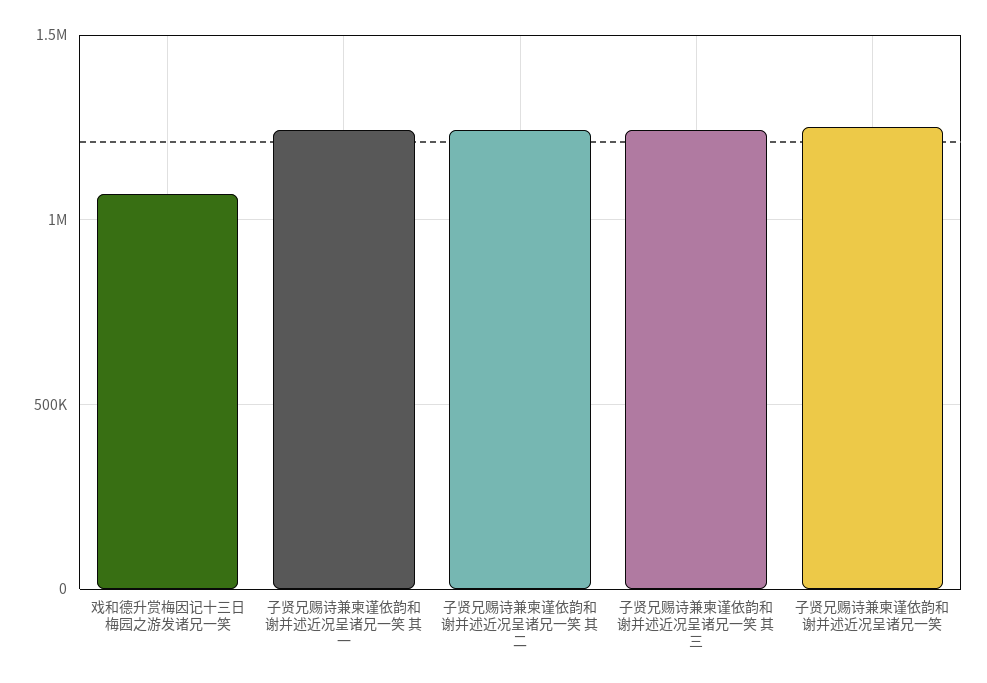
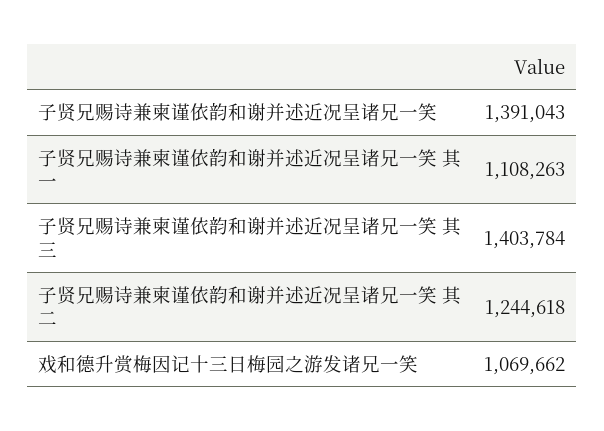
  {
    "戏和德升赏梅因记十三日梅园之游发诸兄一笑": 1069662,
-   "子贤兄赐诗兼柬谨依韵和谢并述近况呈诸兄一笑 其一": 1250000,
+   "子贤兄赐诗兼柬谨依韵和谢并述近况呈诸兄一笑 其一": 1108263,
    "子贤兄赐诗兼柬谨依韵和谢并述近况呈诸兄一笑 其二": 1244618,
-   "子贤兄赐诗兼柬谨依韵和谢并述近况呈诸兄一笑 其三": 1250000,
+   "子贤兄赐诗兼柬谨依韵和谢并述近况呈诸兄一笑 其三": 1403784,
-   "子贤兄赐诗兼柬谨依韵和谢并述近况呈诸兄一笑": 1250000
+   "子贤兄赐诗兼柬谨依韵和谢并述近况呈诸兄一笑": 1391043
  }

